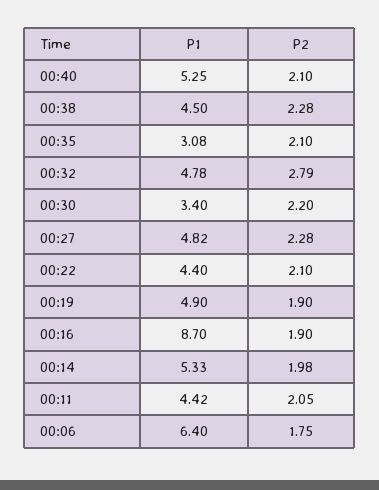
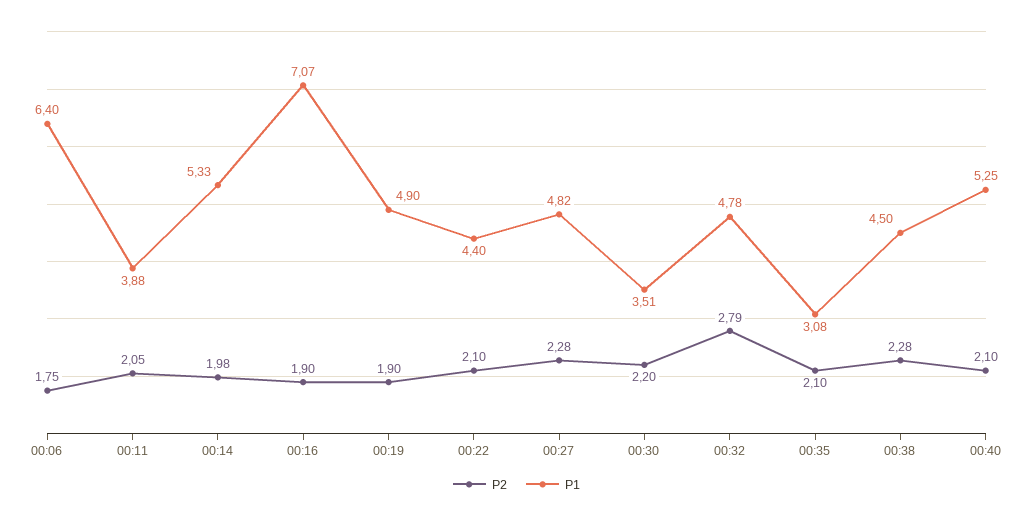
  {
    "P1": {
      "00:40": 5.25,
      "00:38": 4.5,
      "00:35": 3.08,
      "00:32": 4.78,
-     "00:30": 3.4,
+     "00:30": 3.51,
      "00:27": 4.82,
      "00:22": 4.4,
      "00:19": 4.9,
-     "00:16": 8.7,
+     "00:16": 7.07,
      "00:14": 5.33,
-     "00:11": 4.42,
+     "00:11": 3.88,
      "00:06": 6.4
    },
    "P2": {
      "00:40": 2.1,
      "00:38": 2.28,
      "00:35": 2.1,
      "00:32": 2.79,
      "00:30": 2.2,
      "00:27": 2.28,
      "00:22": 2.1,
      "00:19": 1.9,
      "00:16": 1.9,
      "00:14": 1.98,
      "00:11": 2.05,
      "00:06": 1.75
    }
  }

